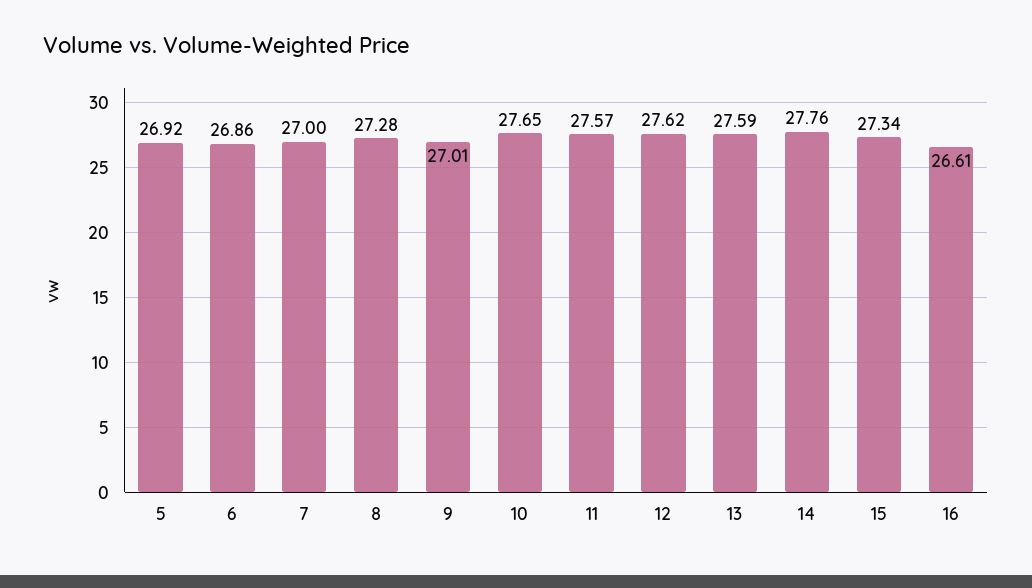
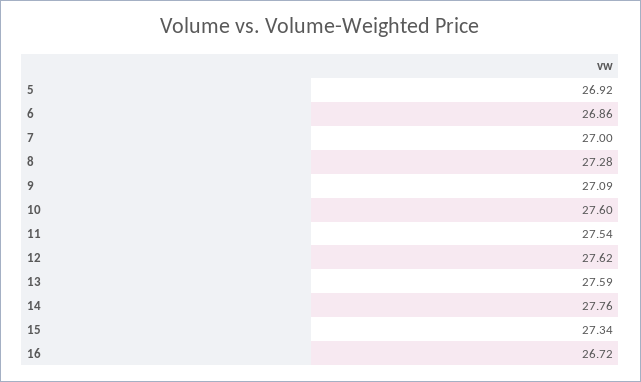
  {
    "5": 26.92,
    "6": 26.86,
    "7": 27,
    "8": 27.28,
-   "9": 27.01,
+   "9": 27.09,
-   "10": 27.65,
+   "10": 27.6,
-   "11": 27.57,
+   "11": 27.54,
    "12": 27.62,
    "13": 27.59,
    "14": 27.76,
    "15": 27.34,
-   "16": 26.61
+   "16": 26.72
  }

